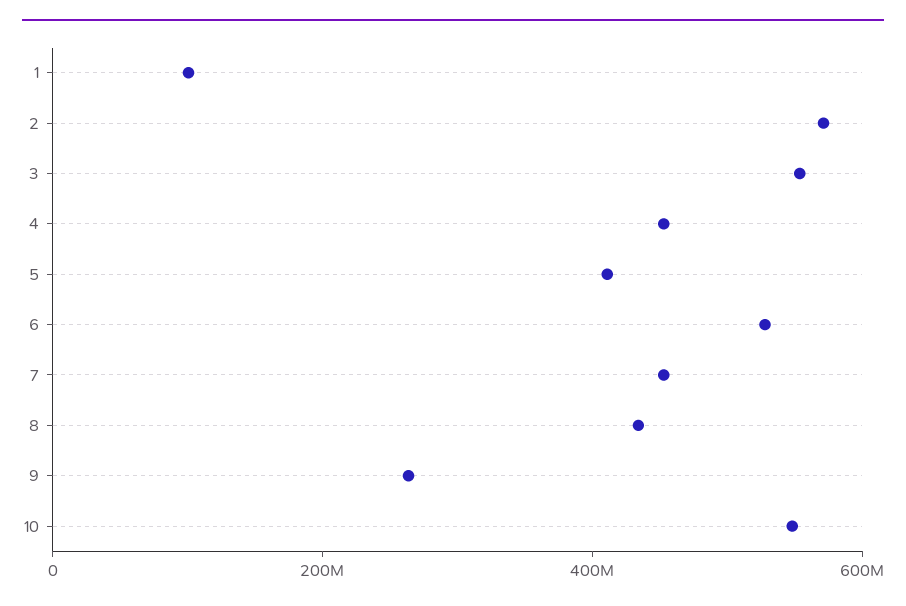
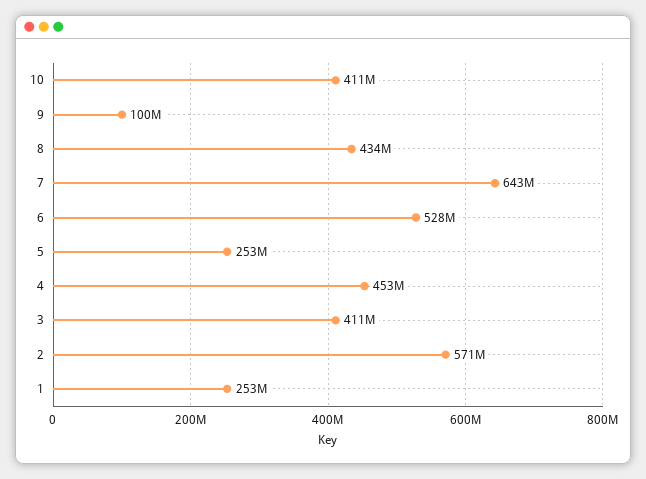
  {
-   "1": 100000000,
+   "1": 253000000,
    "2": 571000000,
-   "3": 550000000,
+   "3": 411000000,
    "4": 453000000,
-   "5": 400000000,
+   "5": 253000000,
    "6": 528000000,
-   "7": 450000000,
+   "7": 643000000,
    "8": 434000000,
-   "9": 250000000,
+   "9": 100000000,
-   "10": 550000000
+   "10": 411000000
  }

